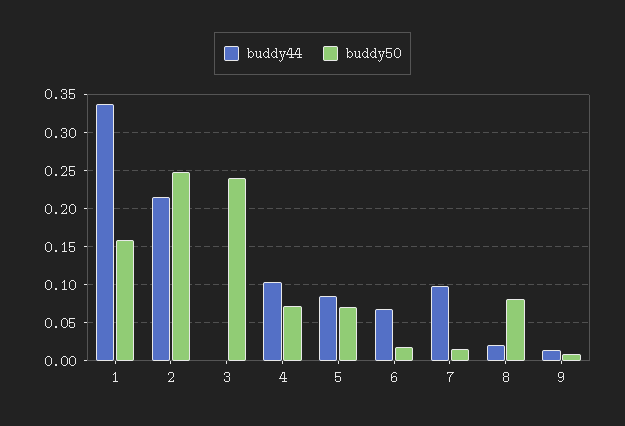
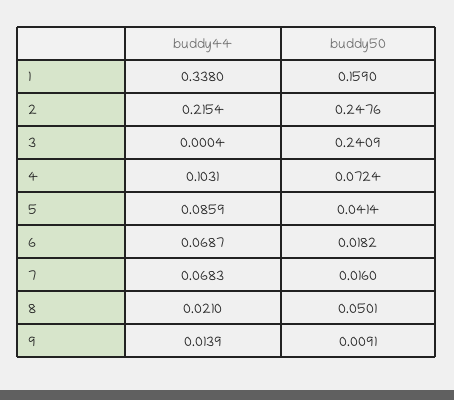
  {
    "buddy44": {
      "1": 0.338,
      "2": 0.2154,
      "3": 0.0004,
      "4": 0.1031,
      "5": 0.0859,
      "6": 0.0687,
-     "7": 0.1,
+     "7": 0.0683,
      "8": 0.021,
      "9": 0.0139
    },
    "buddy50": {
      "1": 0.159,
      "2": 0.2476,
      "3": 0.2409,
      "4": 0.0724,
-     "5": 0.07,
+     "5": 0.0414,
      "6": 0.0182,
      "7": 0.016,
-     "8": 0.08,
+     "8": 0.0501,
      "9": 0.0091
    }
  }

